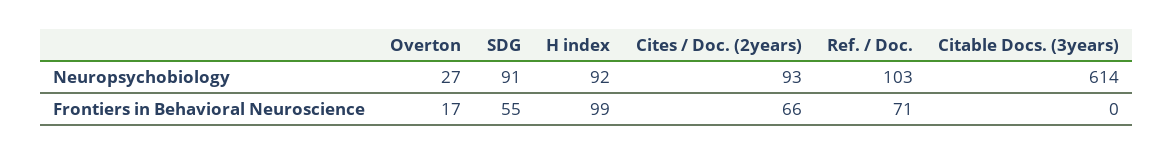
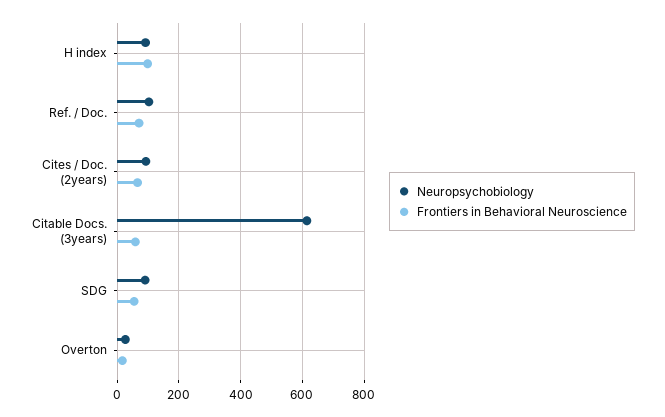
  {
    "Neuropsychobiology": {
      "Overton": 27,
      "SDG": 91,
      "H index": 92,
      "Cites / Doc. (2years)": 93,
      "Ref. / Doc.": 103,
      "Citable Docs. (3years)": 614
    },
    "Frontiers in Behavioral Neuroscience": {
      "Overton": 17,
      "SDG": 55,
      "H index": 99,
      "Cites / Doc. (2years)": 66,
      "Ref. / Doc.": 71,
-     "Citable Docs. (3years)": 0
+     "Citable Docs. (3years)": 60
    }
  }

